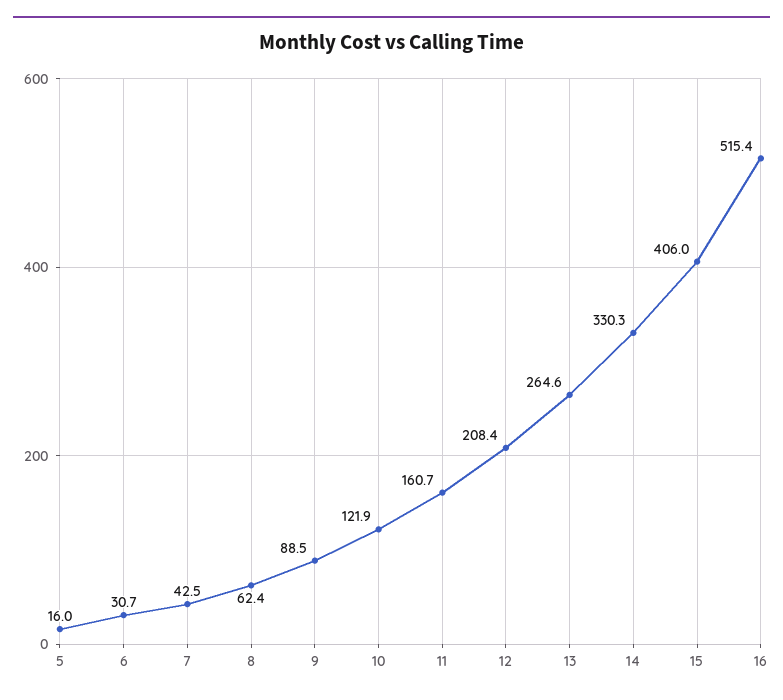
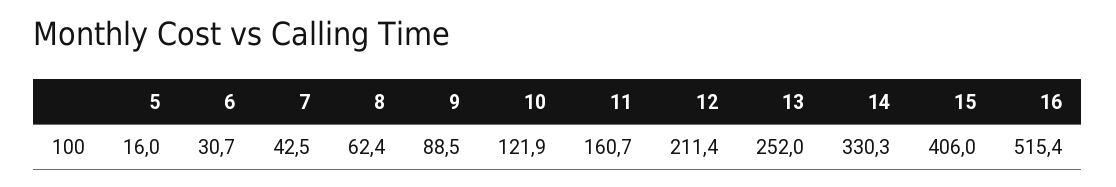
  {
    "5": 16,
    "6": 30.7,
    "7": 42.5,
    "8": 62.4,
    "9": 88.5,
    "10": 121.9,
    "11": 160.7,
-   "12": 208.4,
+   "12": 211.4,
-   "13": 264.6,
+   "13": 252,
    "14": 330.3,
    "15": 406,
    "16": 515.4
  }

